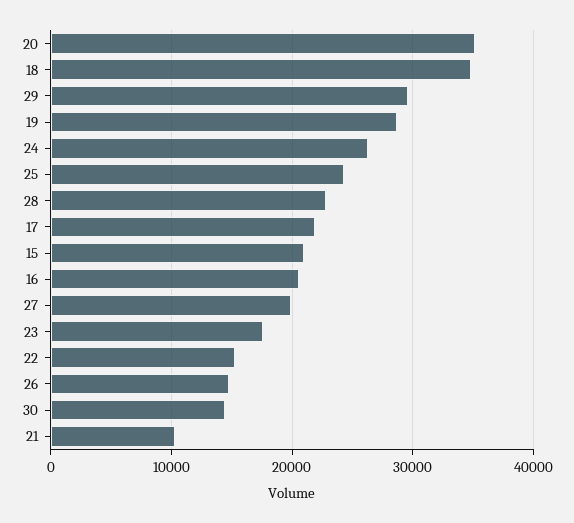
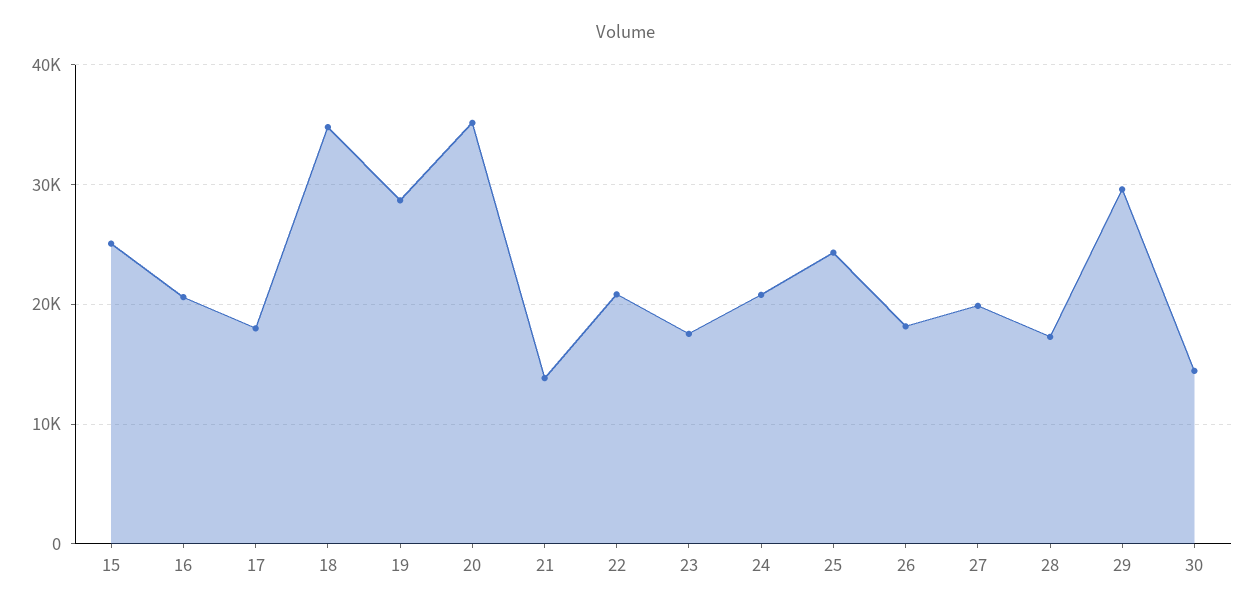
  {
    "20": 35000,
    "18": 35000,
    "29": 30000,
    "19": 29000,
-   "24": 26000,
+   "24": 21000,
    "25": 24000,
-   "28": 23000,
+   "28": 17000,
-   "17": 22000,
+   "17": 18000,
-   "15": 21000,
+   "15": 25000,
    "16": 21000,
    "27": 20000,
    "23": 18000,
-   "22": 15000,
+   "22": 21000,
-   "26": 15000,
+   "26": 18000,
    "30": 14000,
-   "21": 10000
+   "21": 14000
  }

